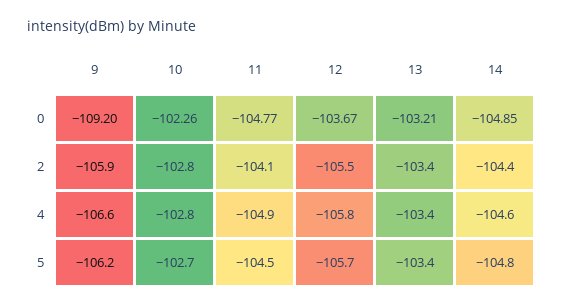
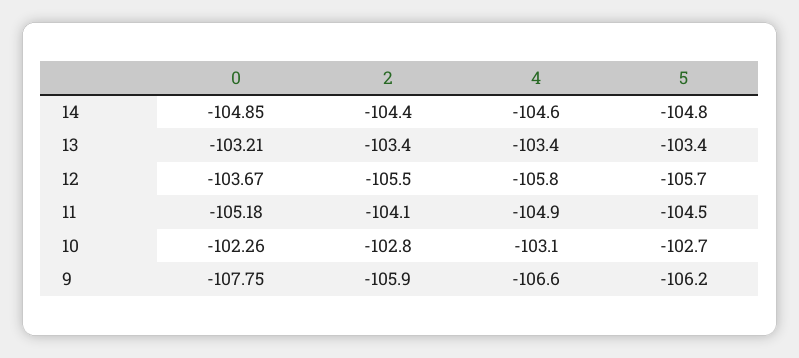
  {
    "9": {
-     "0": -109.2,
+     "0": -107.75,
      "2": -105.9,
      "4": -106.6,
      "5": -106.2
    },
    "10": {
      "0": -102.26,
      "2": -102.8,
-     "4": -102.8,
+     "4": -103.1,
      "5": -102.7
    },
    "11": {
-     "0": -104.77,
+     "0": -105.18,
      "2": -104.1,
      "4": -104.9,
      "5": -104.5
    },
    "12": {
      "0": -103.67,
      "2": -105.5,
      "4": -105.8,
      "5": -105.7
    },
    "13": {
      "0": -103.21,
      "2": -103.4,
      "4": -103.4,
      "5": -103.4
    },
    "14": {
      "0": -104.85,
      "2": -104.4,
      "4": -104.6,
      "5": -104.8
    }
  }

